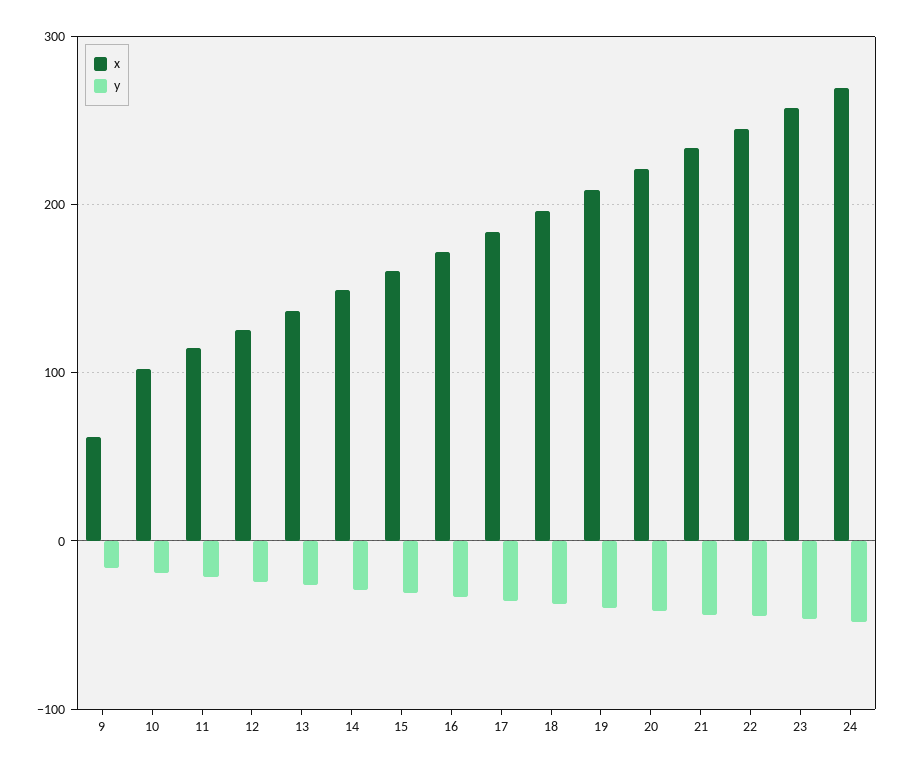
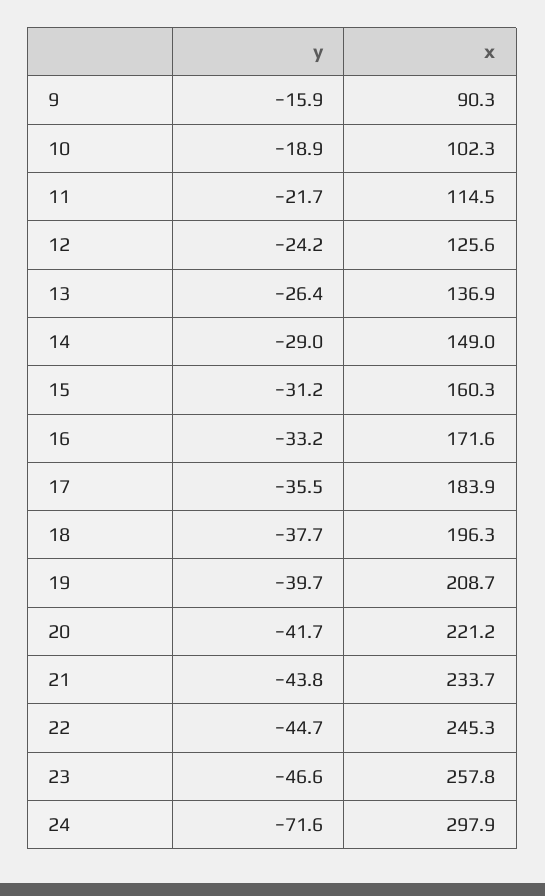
  {
    "x": {
-     "9": 60,
+     "9": 90.3,
      "10": 102.3,
      "11": 114.5,
      "12": 125.6,
      "13": 136.9,
      "14": 149,
      "15": 160.3,
      "16": 171.6,
      "17": 183.9,
      "18": 196.3,
      "19": 208.7,
      "20": 221.2,
      "21": 233.7,
      "22": 245.3,
      "23": 257.8,
-     "24": 270
+     "24": 297.9
    },
    "y": {
      "9": -15.9,
      "10": -18.9,
      "11": -21.7,
      "12": -24.2,
      "13": -26.4,
      "14": -29,
      "15": -31.2,
      "16": -33.2,
      "17": -35.5,
      "18": -37.7,
      "19": -39.7,
      "20": -41.7,
      "21": -43.8,
      "22": -44.7,
      "23": -46.6,
-     "24": -50
+     "24": -71.6
    }
  }

